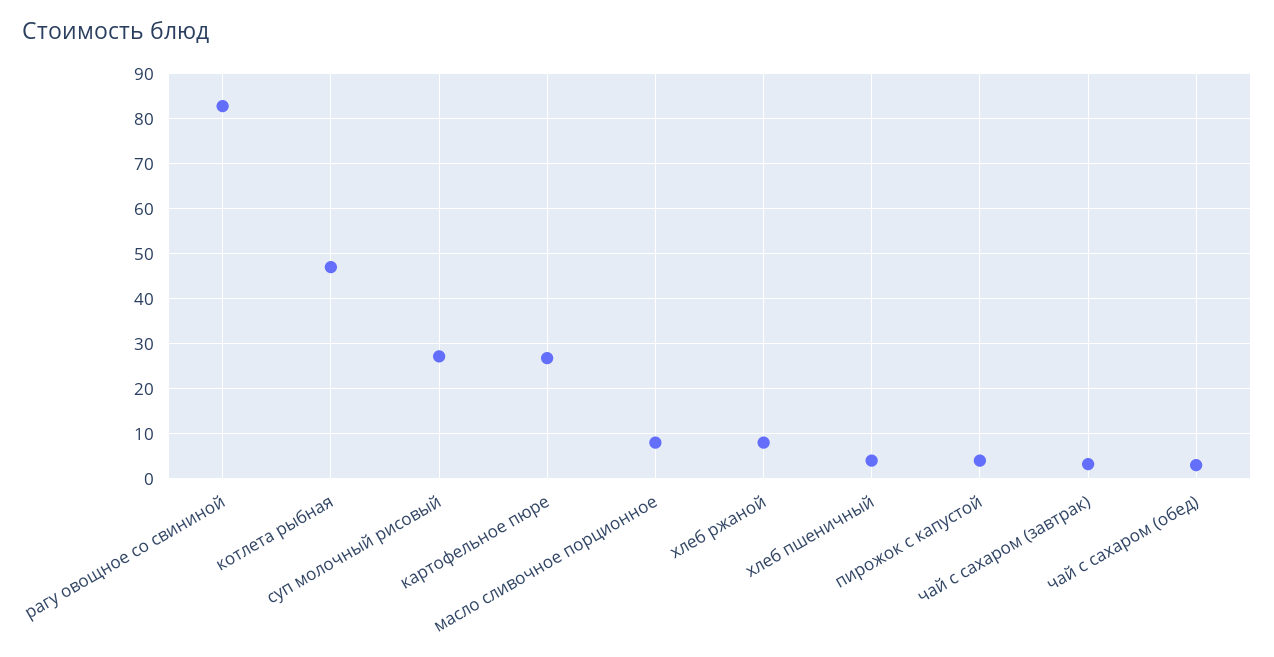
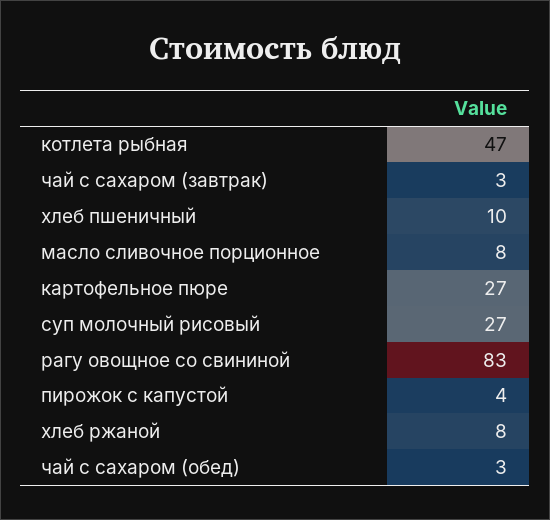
  {
    "рагу овощное со свининой": 83,
    "котлета рыбная": 47,
    "суп молочный рисовый": 27,
    "картофельное пюре": 27,
    "масло сливочное порционное": 8,
    "хлеб ржаной": 8,
-   "хлеб пшеничный": 4,
+   "хлеб пшеничный": 10,
    "пирожок с капустой": 4,
    "чай с сахаром (завтрак)": 3,
    "чай с сахаром (обед)": 3
  }

